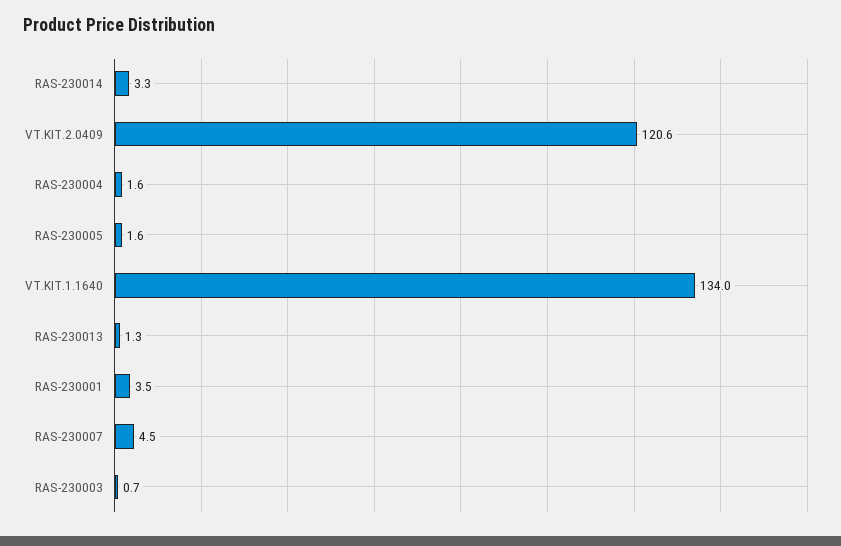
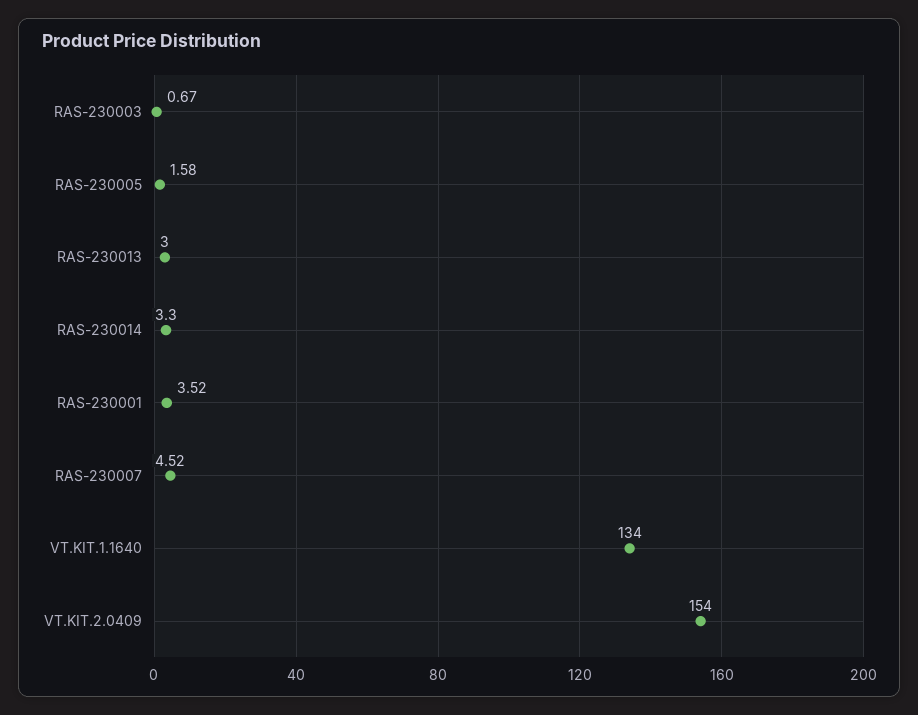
  {
    "RAS-230014": 3.3,
-   "VT.KIT.2.0409": 120.6,
+   "VT.KIT.2.0409": 154,
-   "RAS-230004": 1.6,
    "RAS-230005": 1.58,
    "VT.KIT.1.1640": 134,
-   "RAS-230013": 1.3,
+   "RAS-230013": 3,
    "RAS-230001": 3.52,
    "RAS-230007": 4.52,
    "RAS-230003": 0.67
  }

